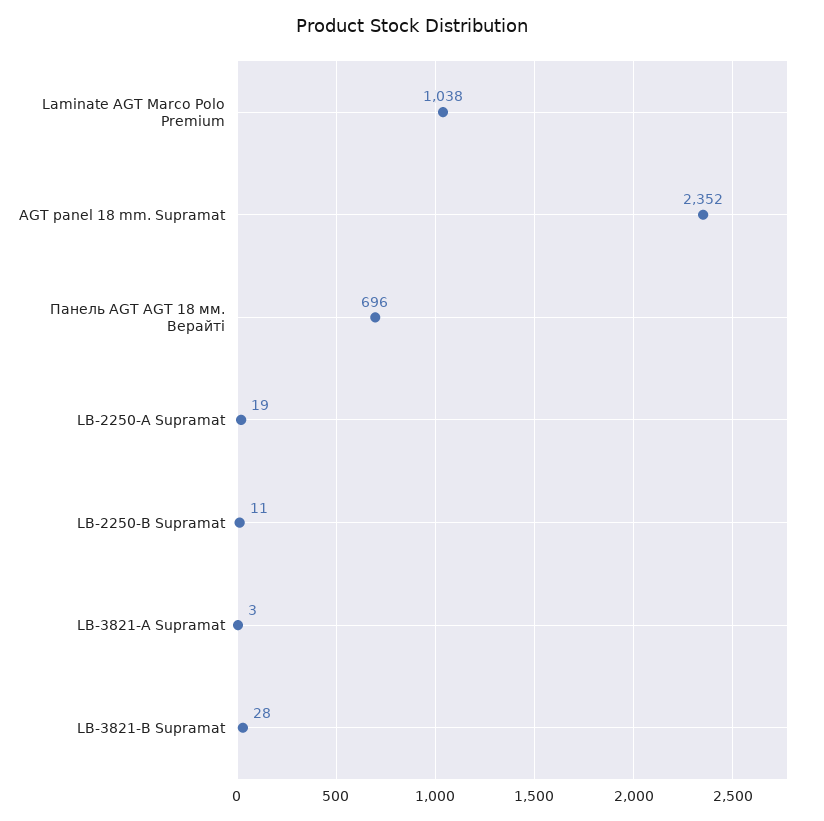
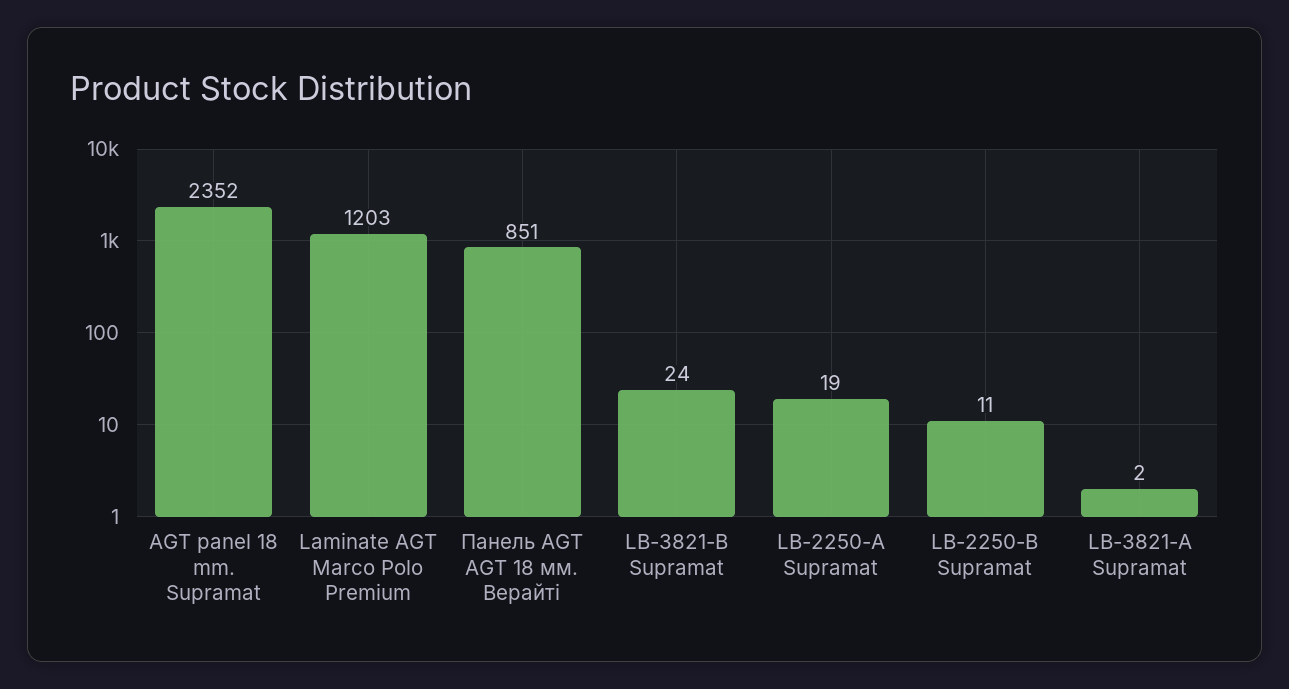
  {
-   "Laminate AGT Marco Polo Premium": 1038,
+   "Laminate AGT Marco Polo Premium": 1203,
    "AGT panel 18 mm. Supramat": 2352,
-   "Панель AGT AGT 18 мм. Верайті": 696,
+   "Панель AGT AGT 18 мм. Верайті": 851,
    "LB-2250-А Supramat": 19,
    "LB-2250-В Supramat": 11,
-   "LB-3821-А Supramat": 3,
+   "LB-3821-А Supramat": 2,
-   "LB-3821-В Supramat": 28
+   "LB-3821-В Supramat": 24
  }

